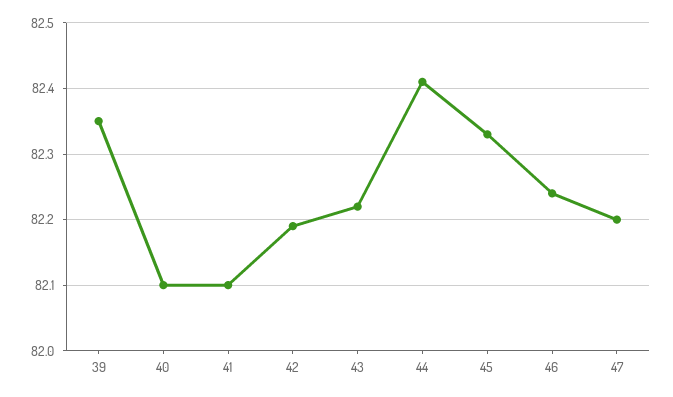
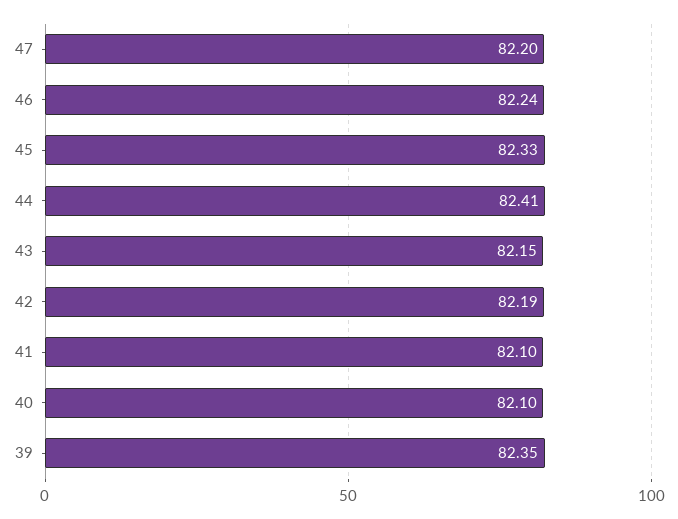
  {
    "39": 82.35,
    "40": 82.1,
    "41": 82.1,
    "42": 82.19,
-   "43": 82.22,
+   "43": 82.15,
    "44": 82.41,
    "45": 82.33,
    "46": 82.24,
    "47": 82.2
  }

